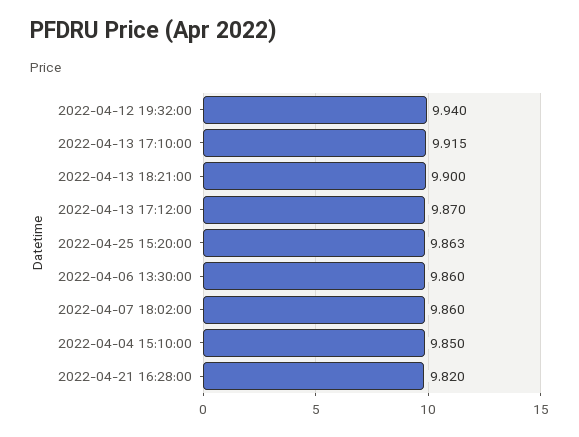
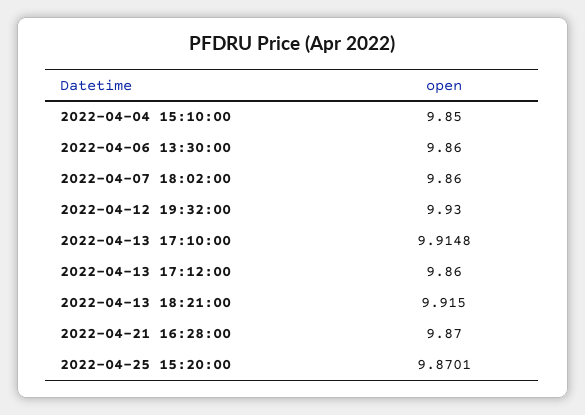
  {
-   "2022-04-12 19:32:00": 9.94,
+   "2022-04-12 19:32:00": 9.93,
    "2022-04-13 17:10:00": 9.9148,
-   "2022-04-13 18:21:00": 9.9,
+   "2022-04-13 18:21:00": 9.915,
-   "2022-04-13 17:12:00": 9.87,
+   "2022-04-13 17:12:00": 9.86,
-   "2022-04-25 15:20:00": 9.863,
+   "2022-04-25 15:20:00": 9.8701,
    "2022-04-06 13:30:00": 9.86,
    "2022-04-07 18:02:00": 9.86,
    "2022-04-04 15:10:00": 9.85,
-   "2022-04-21 16:28:00": 9.82
+   "2022-04-21 16:28:00": 9.87
  }

